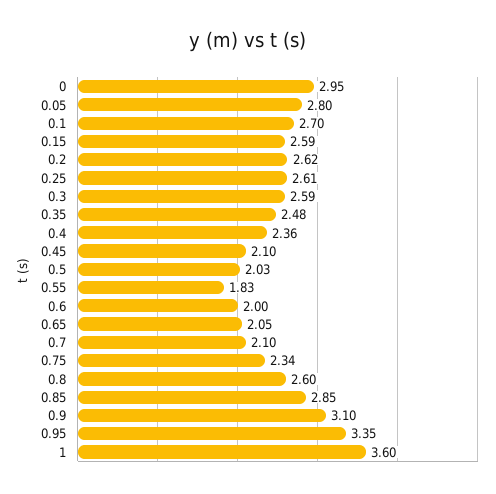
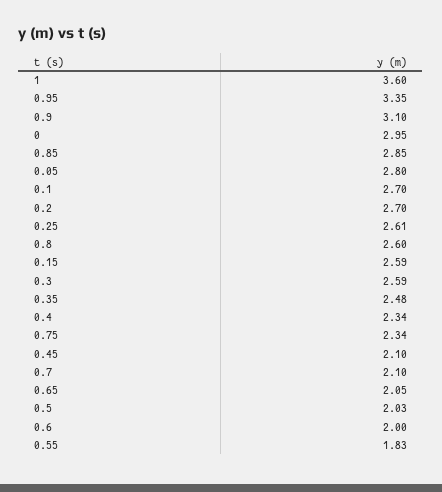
  {
    "0": 2.95,
    "0.05": 2.8,
    "0.1": 2.7,
    "0.15": 2.59,
-   "0.2": 2.62,
+   "0.2": 2.7,
    "0.25": 2.61,
    "0.3": 2.59,
    "0.35": 2.48,
-   "0.4": 2.36,
+   "0.4": 2.34,
    "0.45": 2.1,
    "0.5": 2.03,
    "0.55": 1.83,
    "0.6": 2,
    "0.65": 2.05,
    "0.7": 2.1,
    "0.75": 2.34,
    "0.8": 2.6,
    "0.85": 2.85,
    "0.9": 3.1,
    "0.95": 3.35,
    "1": 3.6
  }

